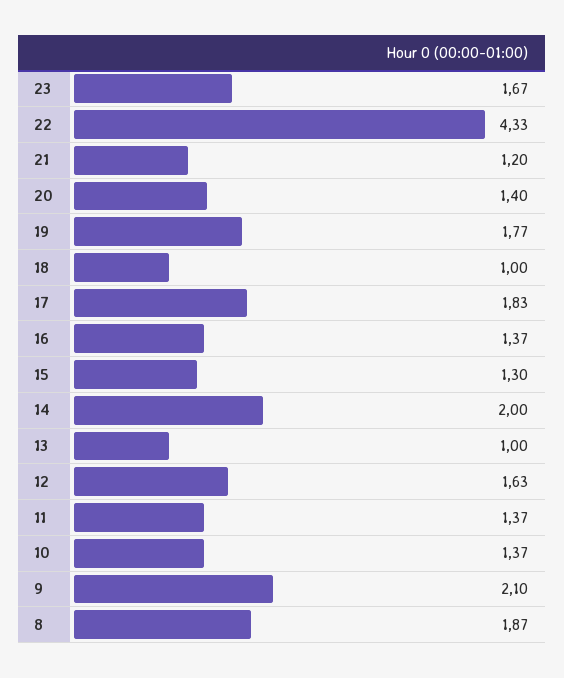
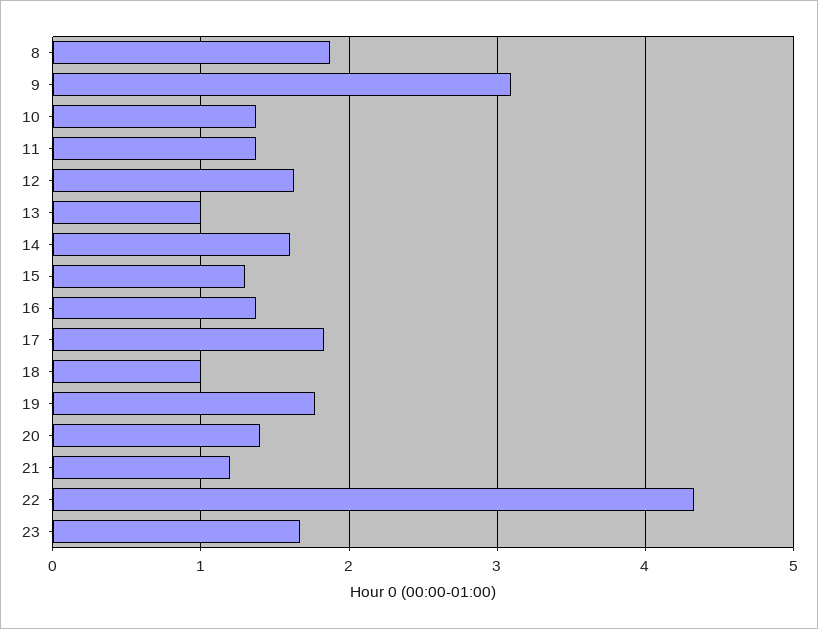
  {
    "23": 1.67,
    "22": 4.33,
    "21": 1.2,
    "20": 1.4,
    "19": 1.77,
    "18": 1,
    "17": 1.83,
    "16": 1.37,
    "15": 1.3,
-   "14": 2,
+   "14": 1.6,
    "13": 1,
    "12": 1.63,
    "11": 1.37,
    "10": 1.37,
-   "9": 2.1,
+   "9": 3.1,
    "8": 1.87
  }

